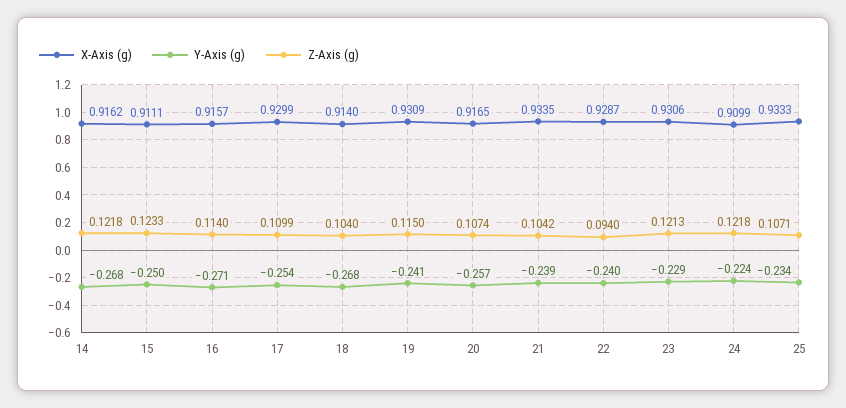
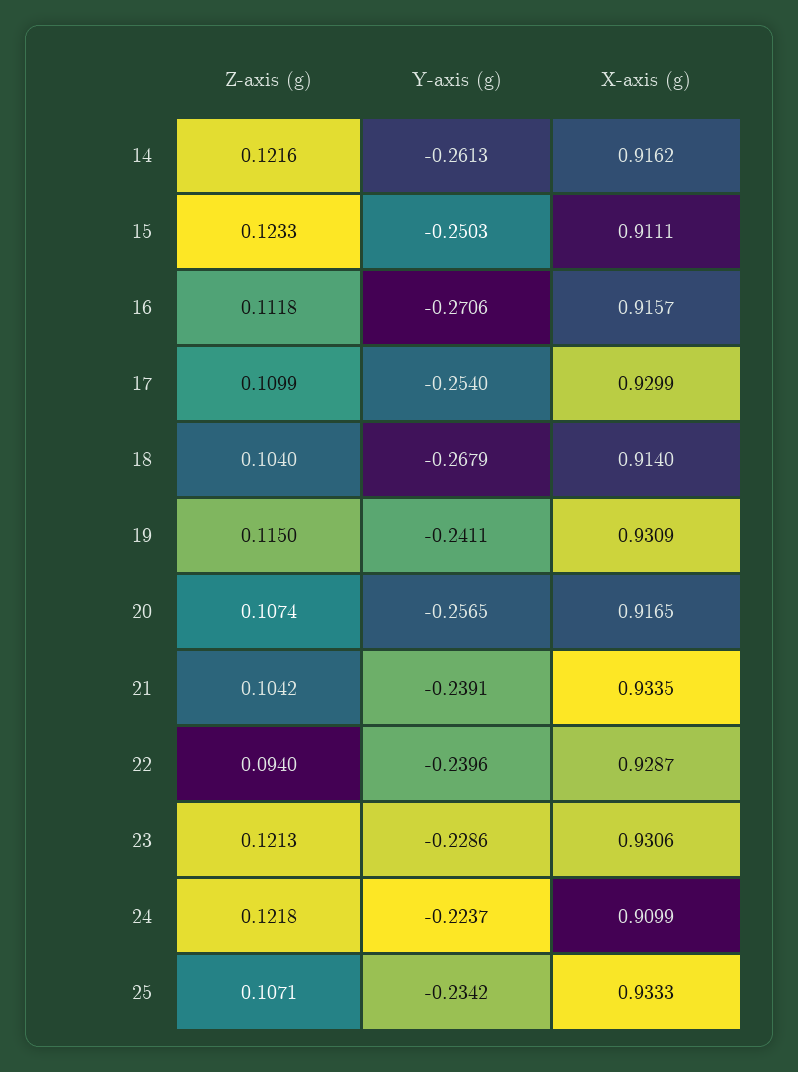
  {
    "X-Axis (g)": {
      "14": 0.9162,
      "15": 0.9111,
      "16": 0.9157,
      "17": 0.9299,
      "18": 0.914,
      "19": 0.9309,
      "20": 0.9165,
      "21": 0.9335,
      "22": 0.9287,
      "23": 0.9306,
      "24": 0.9099,
      "25": 0.9333
    },
    "Y-Axis (g)": {
-     "14": -0.268,
+     "14": -0.2613,
      "15": -0.2503,
      "16": -0.2706,
      "17": -0.254,
      "18": -0.2679,
      "19": -0.2411,
      "20": -0.2565,
      "21": -0.2391,
      "22": -0.2396,
      "23": -0.2286,
      "24": -0.2237,
      "25": -0.2342
    },
    "Z-Axis (g)": {
-     "14": 0.1218,
+     "14": 0.1216,
      "15": 0.1233,
-     "16": 0.114,
+     "16": 0.1118,
      "17": 0.1099,
      "18": 0.104,
      "19": 0.115,
      "20": 0.1074,
      "21": 0.1042,
      "22": 0.094,
      "23": 0.1213,
      "24": 0.1218,
      "25": 0.1071
    }
  }

